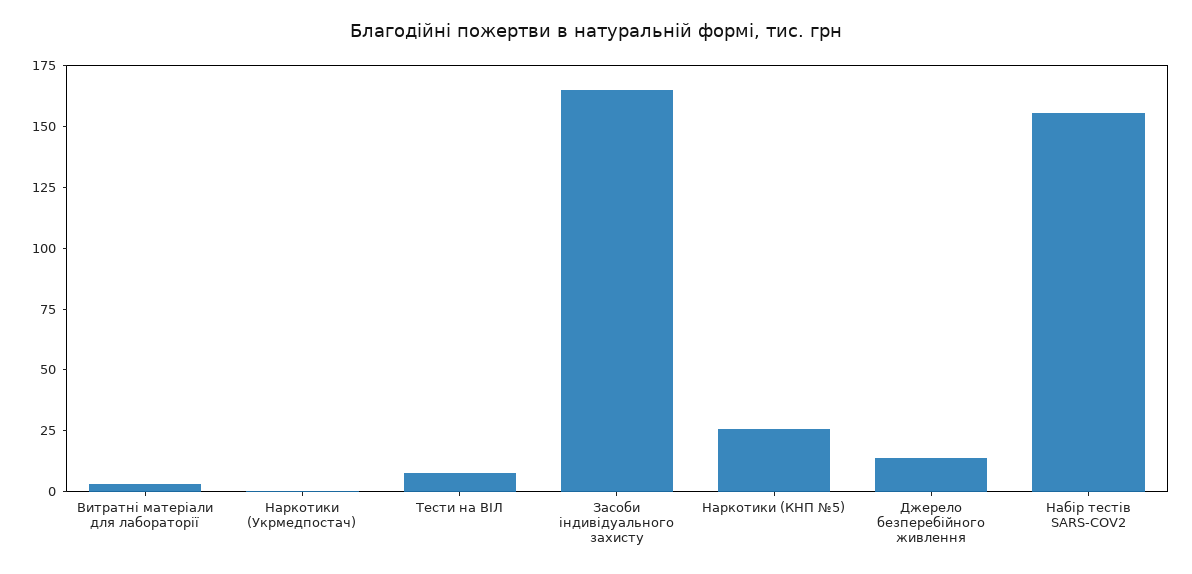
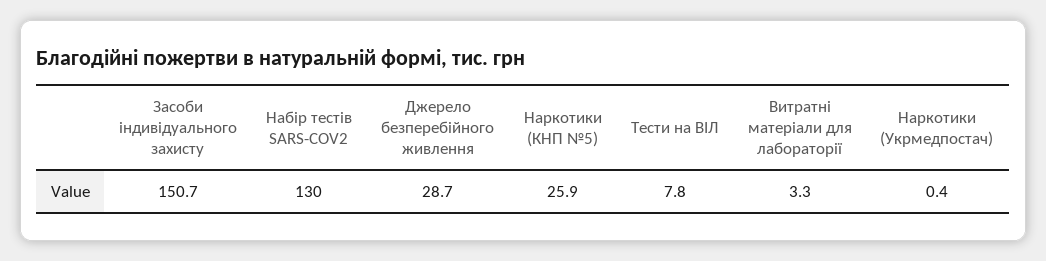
  {
    "Витратні матеріали для лабораторії": 3.3,
    "Наркотики (Укрмедпостач)": 0.4,
    "Тести на ВІЛ": 7.8,
-   "Засоби індивідуального захисту": 165,
+   "Засоби індивідуального захисту": 150.7,
    "Наркотики (КНП №5)": 25.9,
-   "Джерело безперебійного живлення": 15,
+   "Джерело безперебійного живлення": 28.7,
-   "Набір тестів SARS-COV2": 155
+   "Набір тестів SARS-COV2": 130
  }

